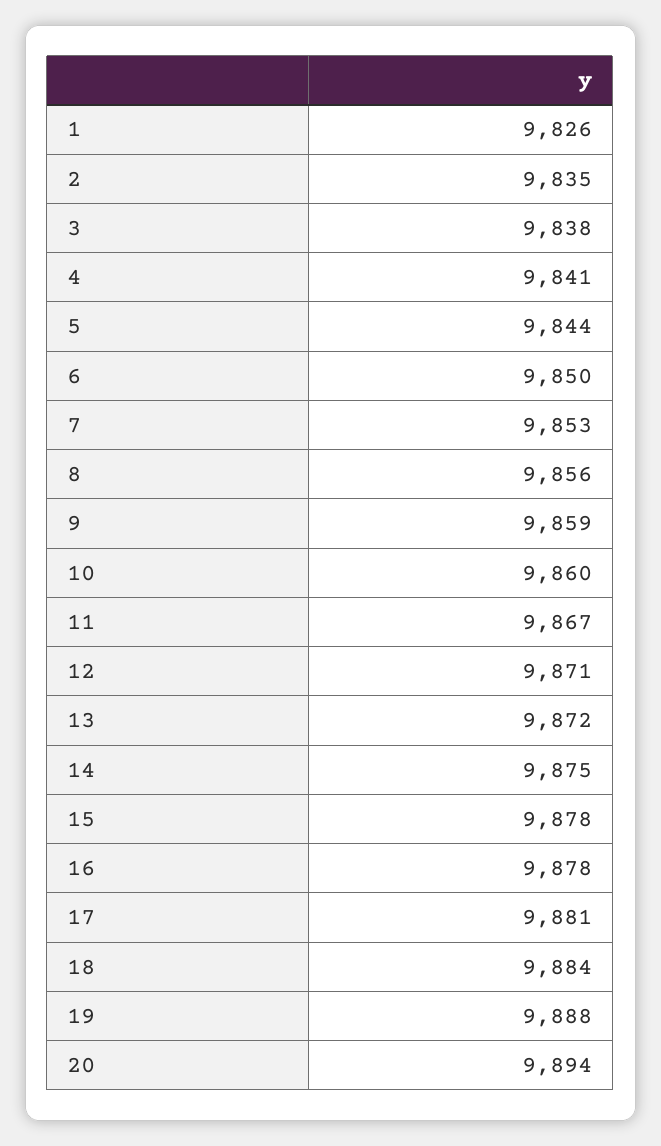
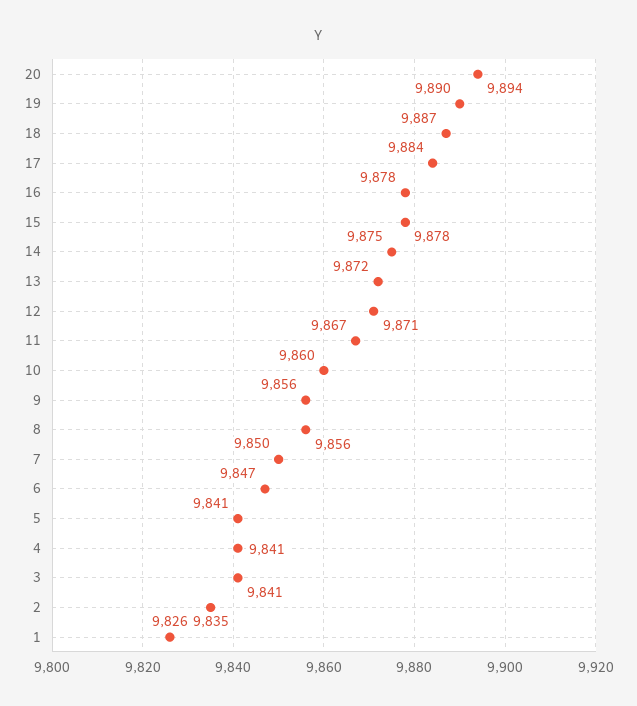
  {
    "1": 9826,
    "2": 9835,
-   "3": 9838,
+   "3": 9841,
    "4": 9841,
-   "5": 9844,
+   "5": 9841,
-   "6": 9850,
+   "6": 9847,
-   "7": 9853,
+   "7": 9850,
    "8": 9856,
-   "9": 9859,
+   "9": 9856,
    "10": 9860,
    "11": 9867,
    "12": 9871,
    "13": 9872,
    "14": 9875,
    "15": 9878,
    "16": 9878,
-   "17": 9881,
+   "17": 9884,
-   "18": 9884,
+   "18": 9887,
-   "19": 9888,
+   "19": 9890,
    "20": 9894
  }

